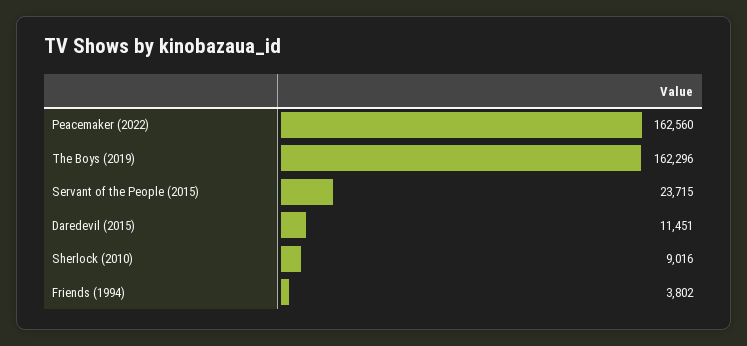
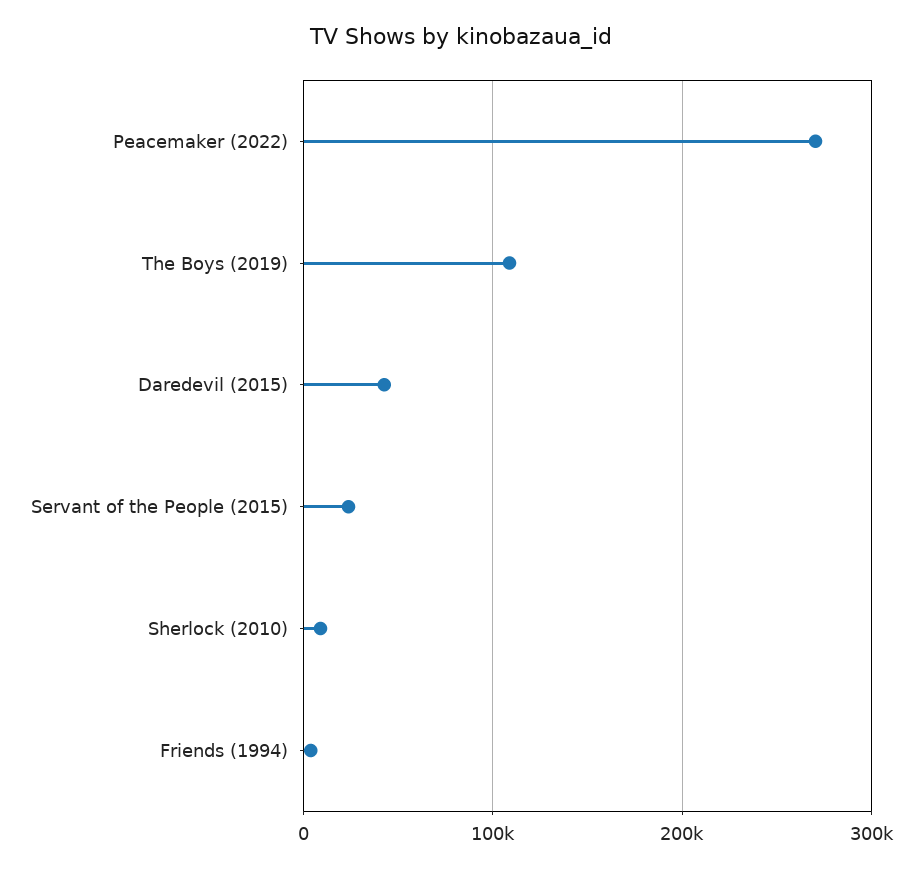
  {
-   "Peacemaker (2022)": 162560,
+   "Peacemaker (2022)": 270000,
-   "The Boys (2019)": 162296,
+   "The Boys (2019)": 110000,
    "Servant of the People (2015)": 23715,
-   "Daredevil (2015)": 11451,
+   "Daredevil (2015)": 40000,
    "Sherlock (2010)": 9016,
    "Friends (1994)": 3802
  }

